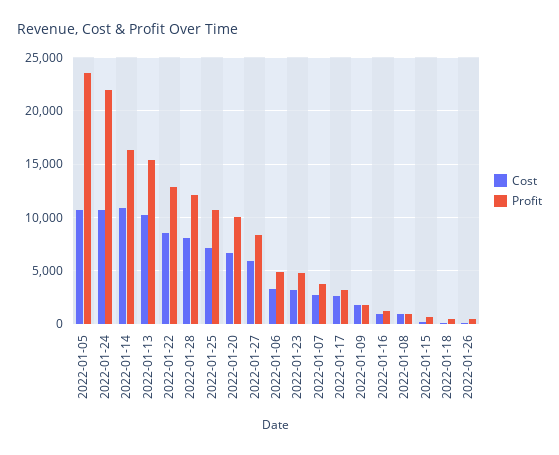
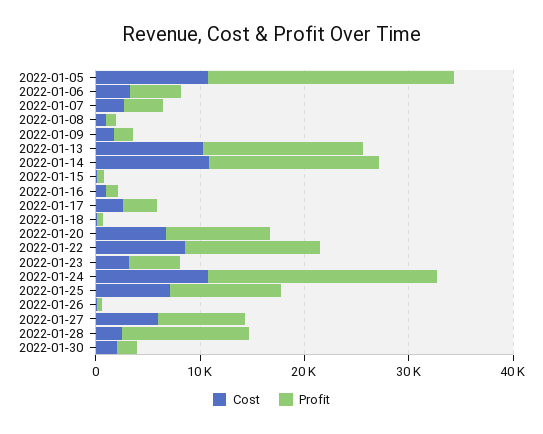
  {
    "Cost": {
      "2022-01-05": 11000,
      "2022-01-24": 11000,
      "2022-01-14": 11000,
      "2022-01-13": 10000,
      "2022-01-22": 9000,
-     "2022-01-28": 8000,
+     "2022-01-28": 2000,
      "2022-01-25": 7000,
      "2022-01-20": 7000,
      "2022-01-27": 6000,
      "2022-01-06": 3000,
      "2022-01-23": 3000,
      "2022-01-07": 3000,
      "2022-01-17": 3000,
      "2022-01-09": 2000,
      "2022-01-16": 1000,
      "2022-01-08": 1000,
      "2022-01-15": 0,
      "2022-01-18": 0,
-     "2022-01-26": 0
+     "2022-01-26": 0,
+     "2022-01-30": 2000
    },
    "Profit": {
      "2022-01-05": 24000,
      "2022-01-24": 22000,
      "2022-01-14": 16000,
      "2022-01-13": 15000,
      "2022-01-22": 13000,
      "2022-01-28": 12000,
      "2022-01-25": 11000,
      "2022-01-20": 10000,
      "2022-01-27": 8000,
      "2022-01-06": 5000,
      "2022-01-23": 5000,
      "2022-01-07": 4000,
      "2022-01-17": 3000,
      "2022-01-09": 2000,
      "2022-01-16": 1000,
      "2022-01-08": 1000,
      "2022-01-15": 1000,
      "2022-01-18": 1000,
-     "2022-01-26": 0
+     "2022-01-26": 0,
+     "2022-01-30": 2000
    }
  }

